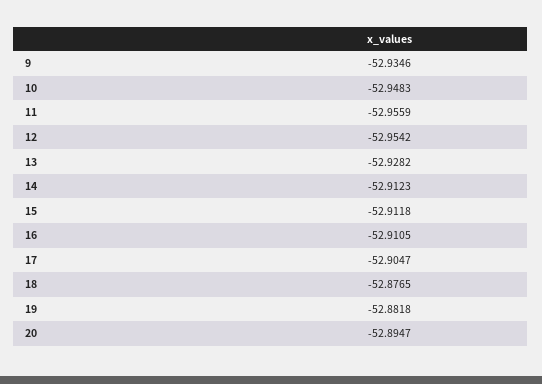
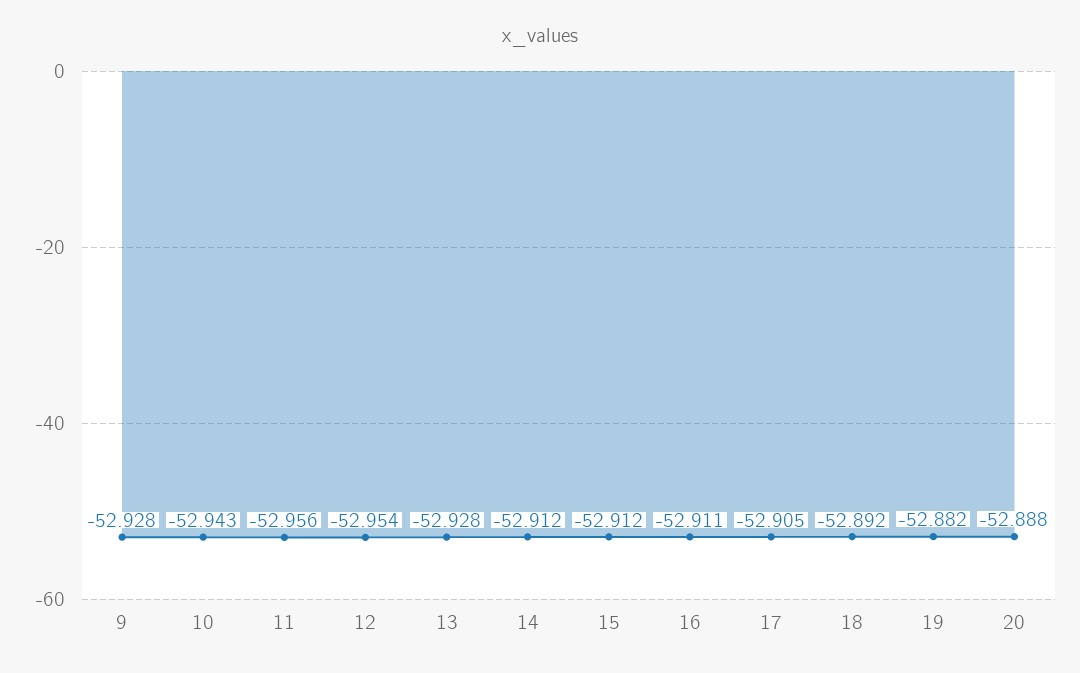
  {
-   "9": -52.9346,
+   "9": -52.928,
-   "10": -52.9483,
+   "10": -52.943,
    "11": -52.9559,
    "12": -52.9542,
    "13": -52.9282,
    "14": -52.9123,
    "15": -52.9118,
    "16": -52.9105,
    "17": -52.9047,
-   "18": -52.8765,
+   "18": -52.892,
    "19": -52.8818,
-   "20": -52.8947
+   "20": -52.888
  }

